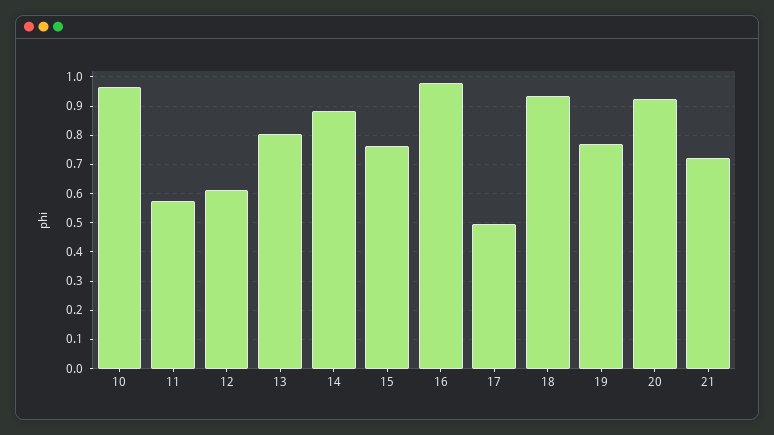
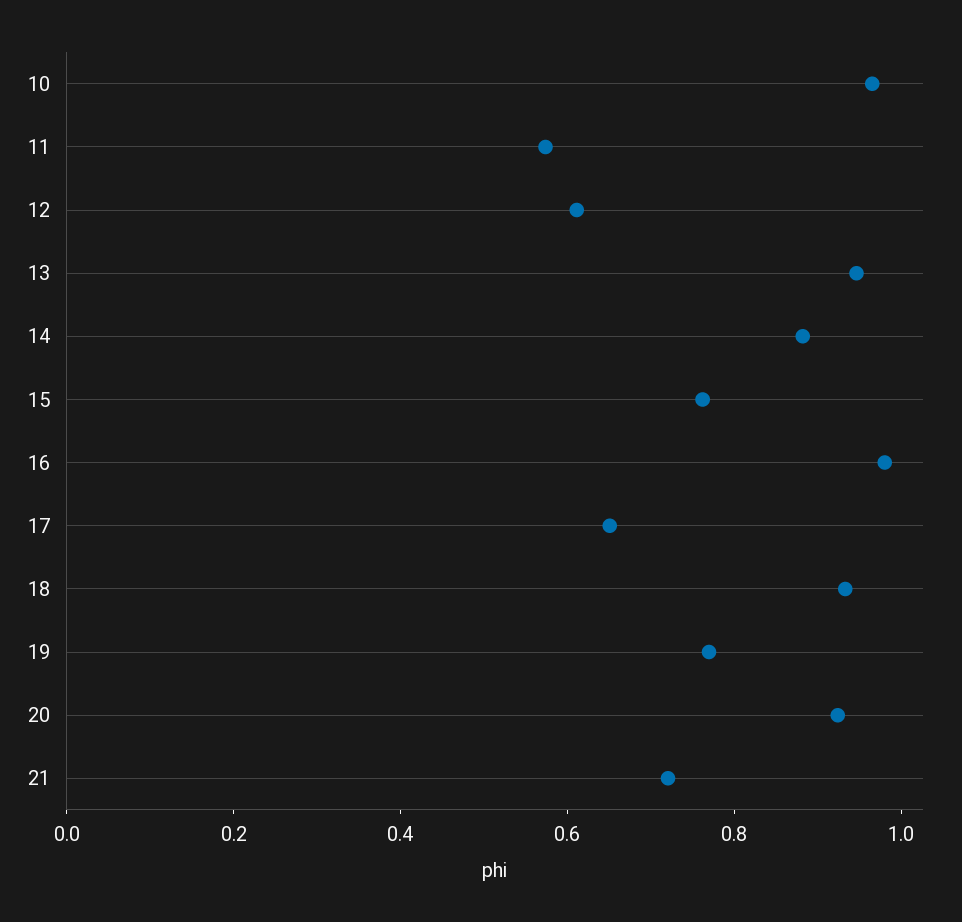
  {
    "10": 0.975,
    "11": 0.575,
    "12": 0.6,
-   "13": 0.8,
+   "13": 0.95,
    "14": 0.875,
    "15": 0.75,
    "16": 0.975,
-   "17": 0.5,
+   "17": 0.65,
    "18": 0.925,
    "19": 0.775,
    "20": 0.925,
    "21": 0.725
  }

